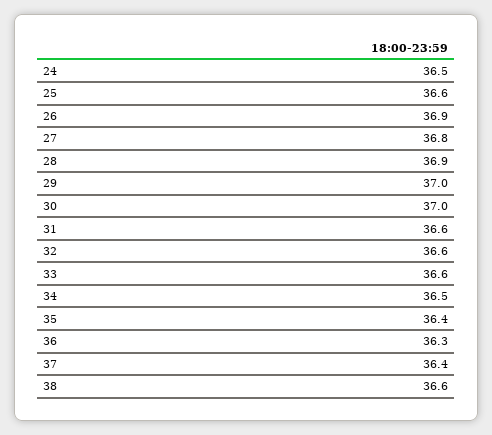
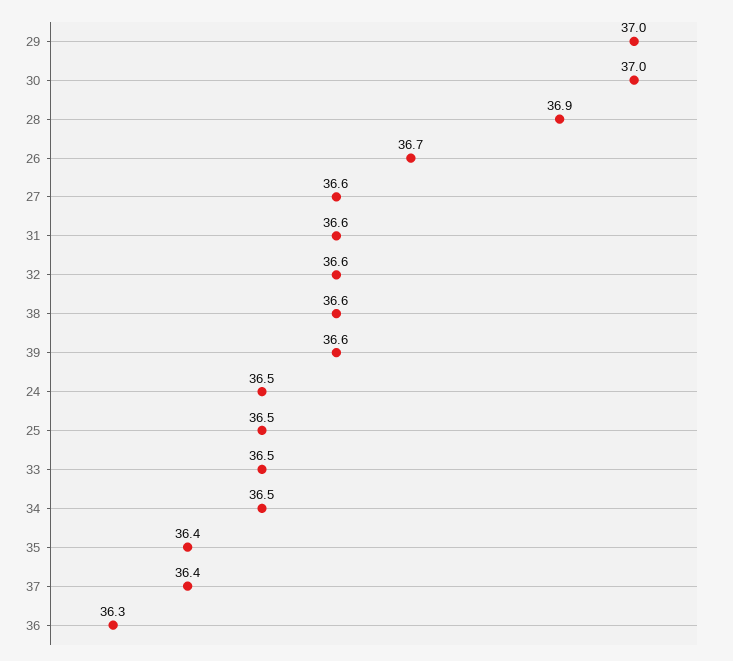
  {
    "24": 36.5,
-   "25": 36.6,
+   "25": 36.5,
-   "26": 36.9,
+   "26": 36.7,
-   "27": 36.8,
+   "27": 36.6,
    "28": 36.9,
    "29": 37,
    "30": 37,
    "31": 36.6,
    "32": 36.6,
-   "33": 36.6,
+   "33": 36.5,
    "34": 36.5,
    "35": 36.4,
    "36": 36.3,
    "37": 36.4,
-   "38": 36.6
+   "38": 36.6,
+   "39": 36.6
  }

